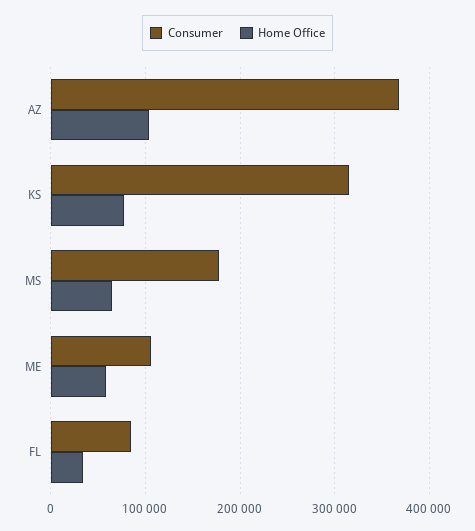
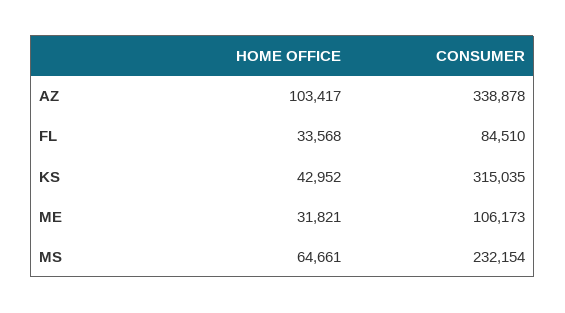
  {
    "Consumer": {
-     "AZ": 370000,
+     "AZ": 338878,
      "KS": 315035,
-     "MS": 180000,
+     "MS": 232154,
      "ME": 106173,
      "FL": 84510
    },
    "Home Office": {
      "AZ": 103417,
-     "KS": 80000,
+     "KS": 42952,
      "MS": 64661,
-     "ME": 60000,
+     "ME": 31821,
      "FL": 33568
    }
  }

